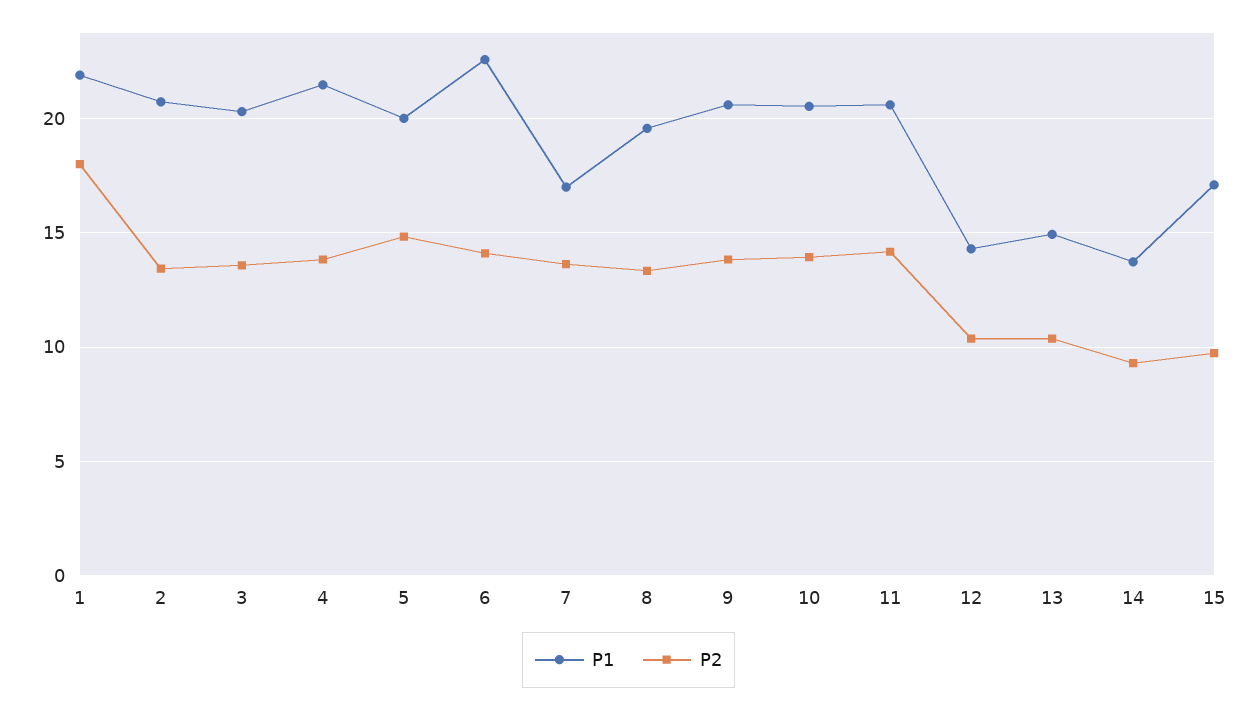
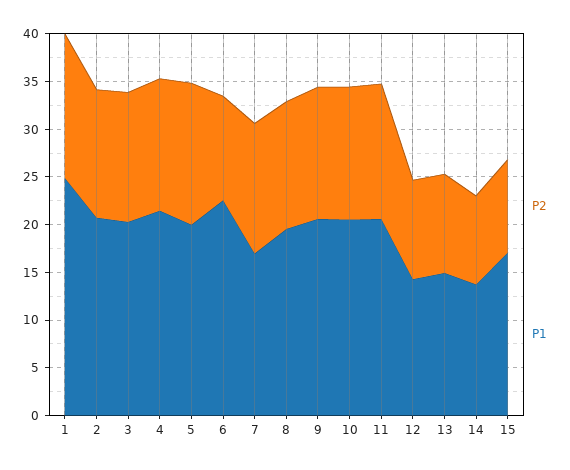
  {
    "P1": {
-     "1": 22,
+     "1": 25,
      "2": 20.5,
      "3": 20.5,
      "4": 21.5,
      "5": 20,
      "6": 22.5,
      "7": 17,
      "8": 19.5,
      "9": 20.5,
      "10": 20.5,
      "11": 20.5,
      "12": 14.5,
      "13": 15,
      "14": 13.5,
      "15": 17
    },
    "P2": {
-     "1": 18,
+     "1": 15,
      "2": 13.5,
      "3": 13.5,
      "4": 14,
      "5": 15,
-     "6": 14,
+     "6": 11,
      "7": 13.5,
      "8": 13.5,
      "9": 14,
      "10": 14,
      "11": 14,
      "12": 10.5,
      "13": 10.5,
      "14": 9.5,
      "15": 9.5
    }
  }

